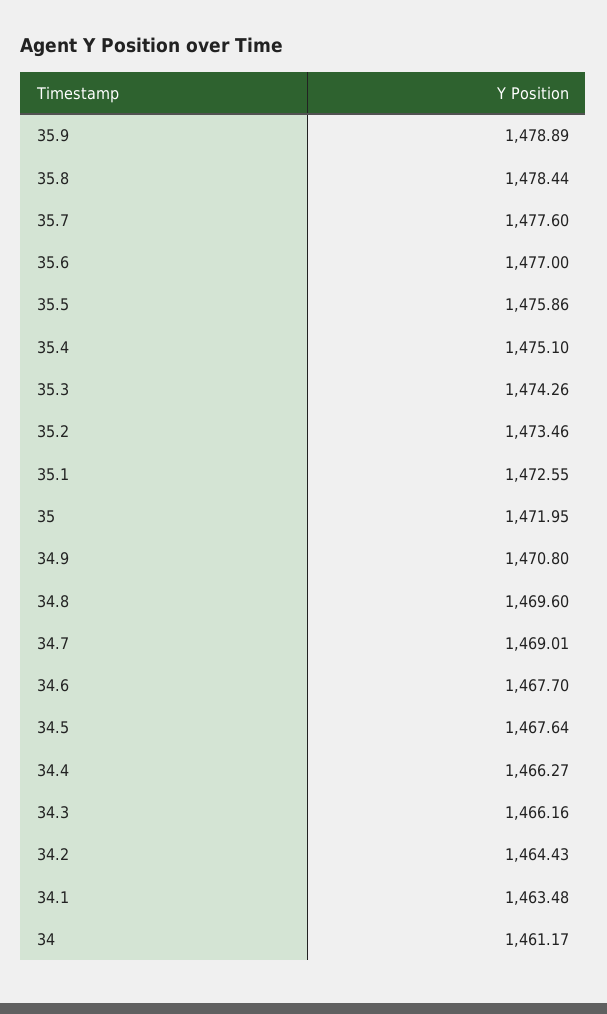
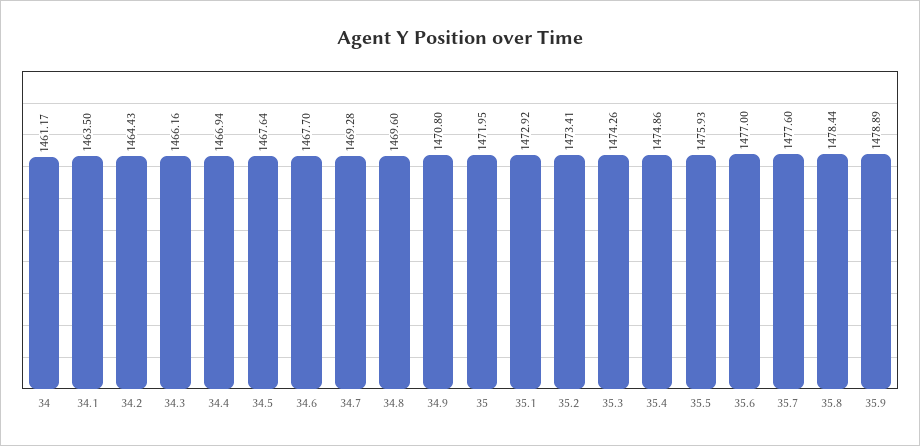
  {
    "35.9": 1478.89,
    "35.8": 1478.44,
    "35.7": 1477.6,
    "35.6": 1477,
-   "35.5": 1475.86,
+   "35.5": 1475.93,
-   "35.4": 1475.1,
+   "35.4": 1474.86,
    "35.3": 1474.26,
-   "35.2": 1473.46,
+   "35.2": 1473.41,
-   "35.1": 1472.55,
+   "35.1": 1472.92,
    "35": 1471.95,
    "34.9": 1470.8,
    "34.8": 1469.6,
-   "34.7": 1469.01,
+   "34.7": 1469.28,
    "34.6": 1467.7,
    "34.5": 1467.64,
-   "34.4": 1466.27,
+   "34.4": 1466.94,
    "34.3": 1466.16,
    "34.2": 1464.43,
-   "34.1": 1463.48,
+   "34.1": 1463.5,
    "34": 1461.17
  }

